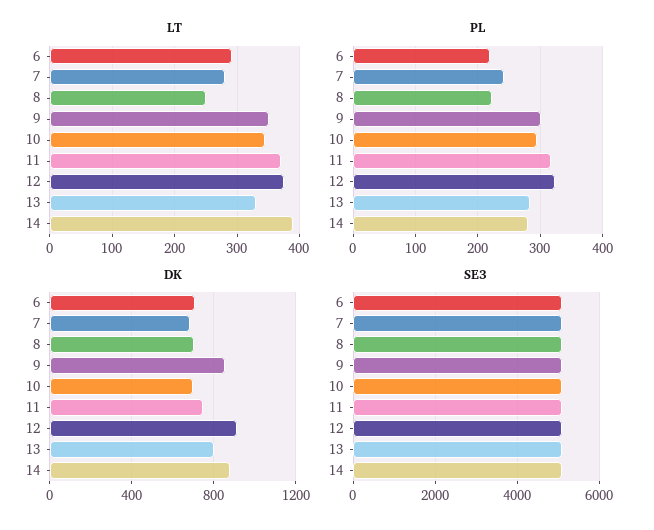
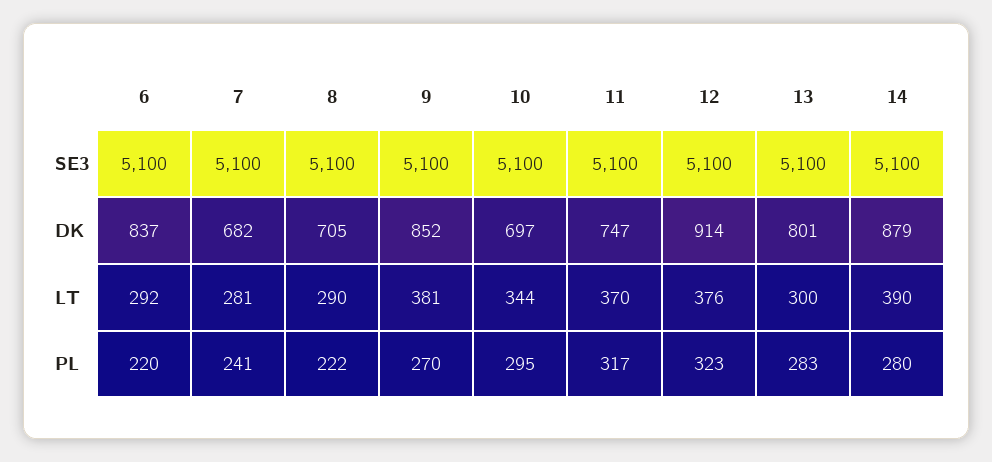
  {
    "LT": {
      "6": 292,
      "7": 281,
-     "8": 250,
+     "8": 290,
-     "9": 350,
+     "9": 381,
      "10": 344,
      "11": 370,
      "12": 376,
-     "13": 330,
+     "13": 300,
      "14": 390
    },
    "PL": {
      "6": 220,
      "7": 241,
      "8": 222,
-     "9": 300,
+     "9": 270,
      "10": 295,
      "11": 317,
      "12": 323,
      "13": 283,
      "14": 280
    },
    "DK": {
-     "6": 700,
+     "6": 837,
      "7": 682,
      "8": 705,
      "9": 852,
      "10": 697,
      "11": 747,
      "12": 914,
      "13": 801,
      "14": 879
    },
    "SE3": {
      "6": 5100,
      "7": 5100,
      "8": 5100,
      "9": 5100,
      "10": 5100,
      "11": 5100,
      "12": 5100,
      "13": 5100,
      "14": 5100
    }
  }

